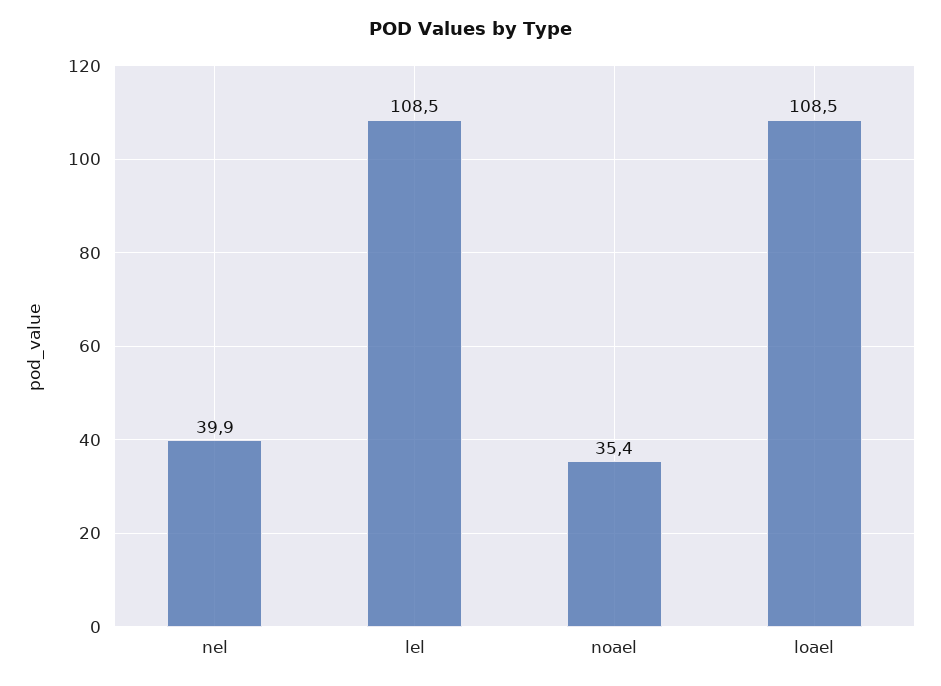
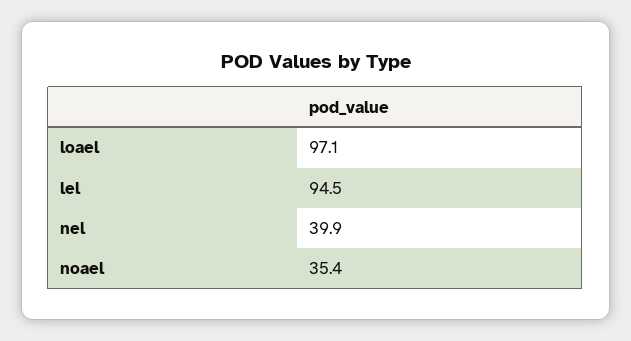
  {
    "nel": 39.9,
-   "lel": 108.5,
+   "lel": 94.5,
    "noael": 35.4,
-   "loael": 108.5
+   "loael": 97.1
  }

